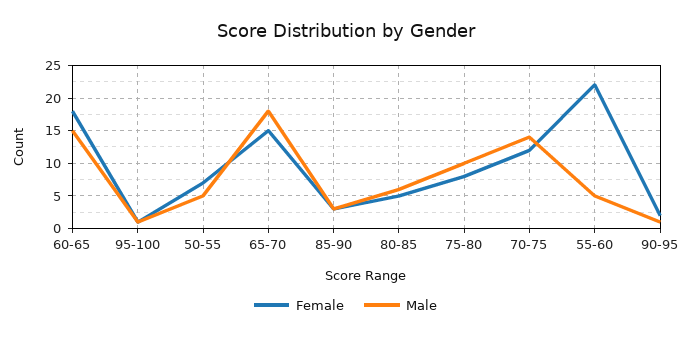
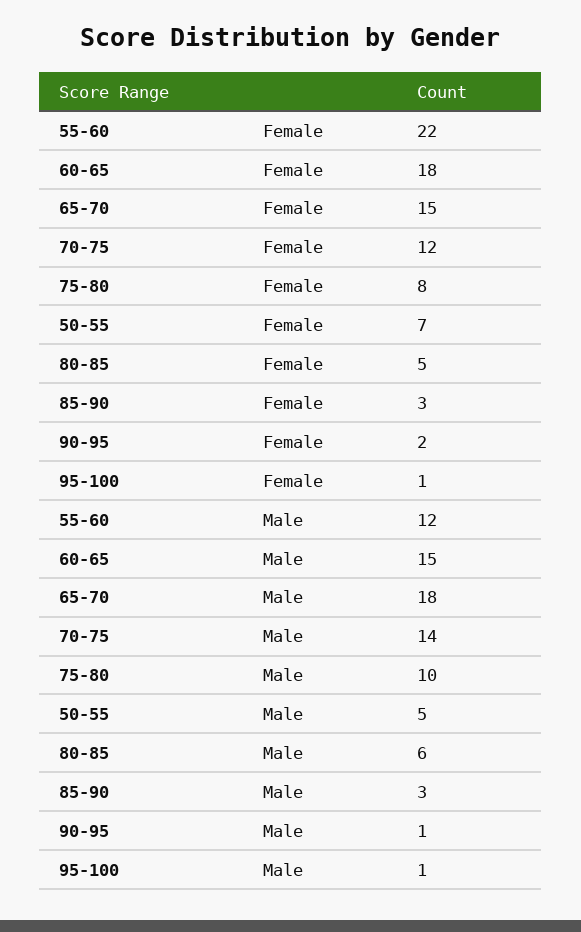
  {
    "Female": {
      "60-65": 18,
      "95-100": 1,
      "50-55": 7,
      "65-70": 15,
      "85-90": 3,
      "80-85": 5,
      "75-80": 8,
      "70-75": 12,
      "55-60": 22,
      "90-95": 2
    },
    "Male": {
      "60-65": 15,
      "95-100": 1,
      "50-55": 5,
      "65-70": 18,
      "85-90": 3,
      "80-85": 6,
      "75-80": 10,
      "70-75": 14,
-     "55-60": 5,
+     "55-60": 12,
      "90-95": 1
    }
  }

